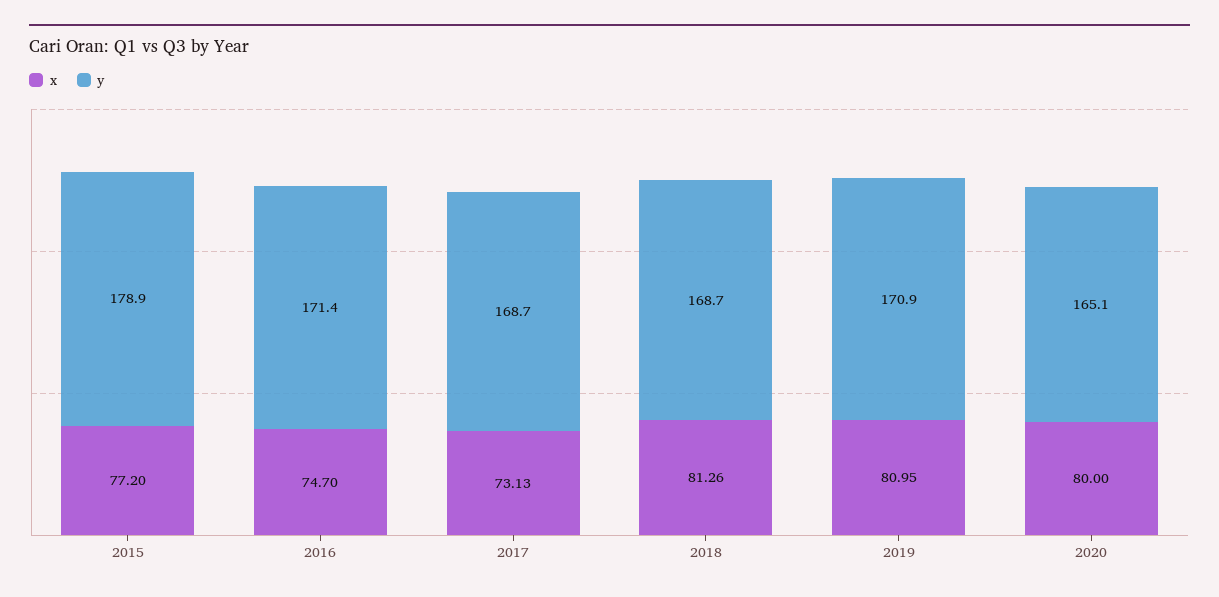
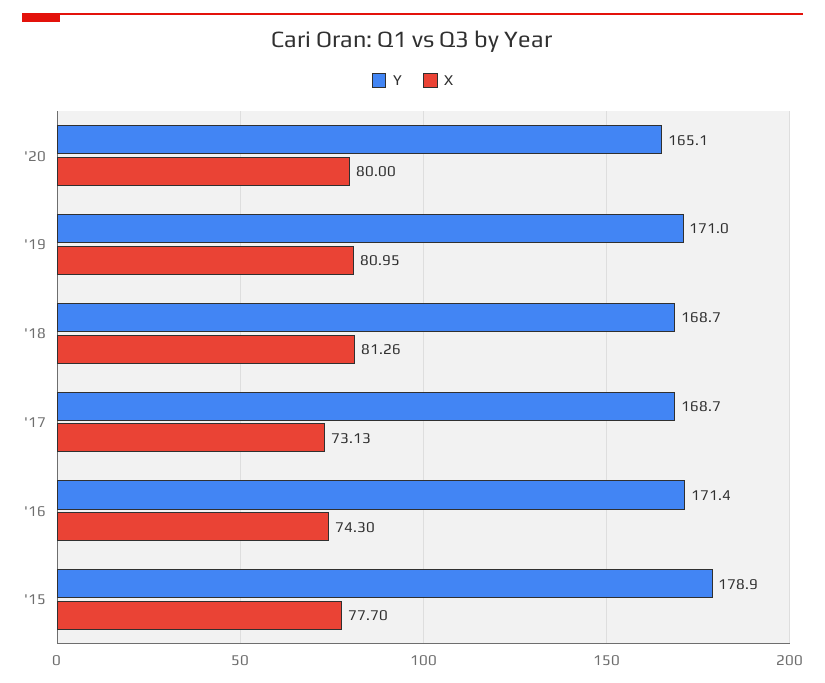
  {
    "x": {
-     "2015": 77.2,
+     "2015": 77.7,
-     "2016": 74.7,
+     "2016": 74.3,
      "2017": 73.13,
      "2018": 81.26,
      "2019": 80.95,
      "2020": 80
    },
    "y": {
      "2015": 178.9,
      "2016": 171.4,
      "2017": 168.7,
      "2018": 168.7,
-     "2019": 170.9,
+     "2019": 171,
      "2020": 165.1
    }
  }

